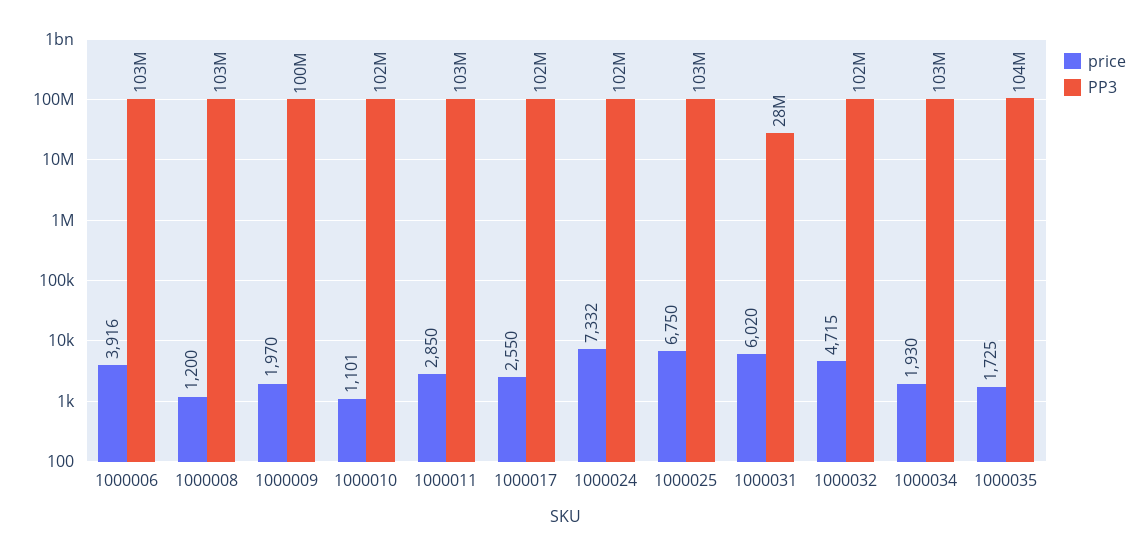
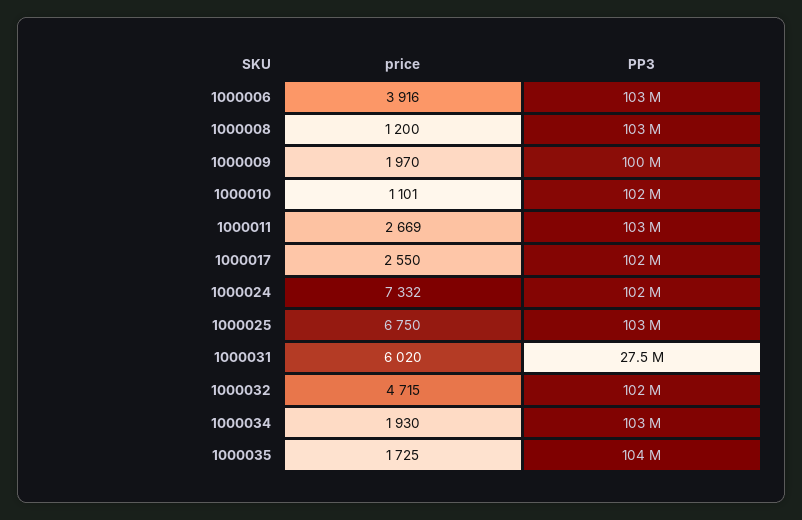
  {
    "price": {
      "1000006": 3916,
      "1000008": 1200,
      "1000009": 1970,
      "1000010": 1101,
-     "1000011": 2850,
+     "1000011": 2669,
      "1000017": 2550,
      "1000024": 7332,
      "1000025": 6750,
      "1000031": 6020,
      "1000032": 4715,
      "1000034": 1930,
      "1000035": 1725
    },
    "PP3": {
      "1000006": 103000000,
      "1000008": 103000000,
      "1000009": 100000000,
      "1000010": 102000000,
      "1000011": 103000000,
      "1000017": 102000000,
      "1000024": 102000000,
      "1000025": 103000000,
      "1000031": 27500000,
      "1000032": 102000000,
      "1000034": 103000000,
      "1000035": 104000000
    }
  }

